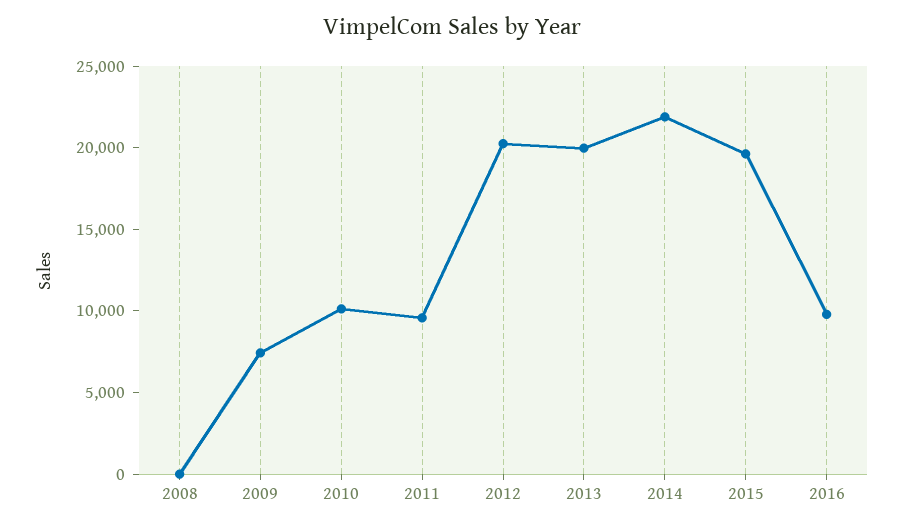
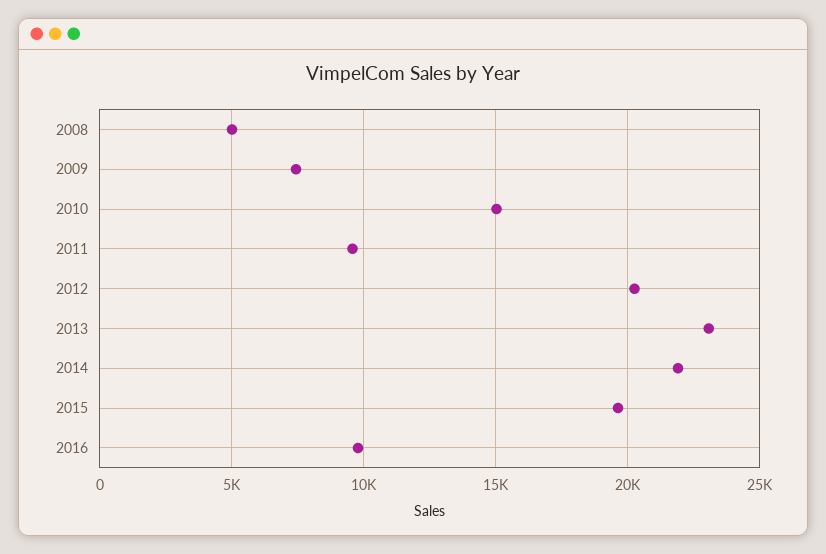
  {
-   "2008": 0,
+   "2008": 5000,
    "2009": 7500,
-   "2010": 10000,
+   "2010": 15000,
    "2011": 9500,
    "2012": 20500,
-   "2013": 20000,
+   "2013": 23000,
    "2014": 22000,
    "2015": 19500,
    "2016": 10000
  }

